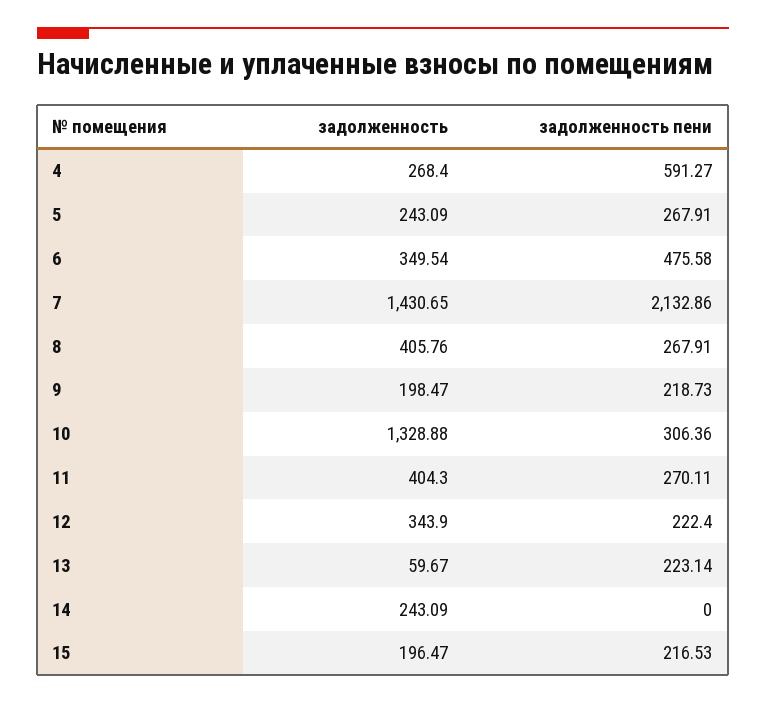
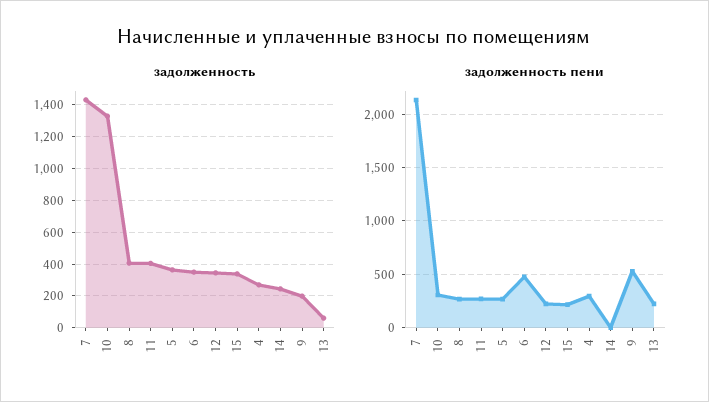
  {
    "задолженность": {
      "4": 268.4,
-     "5": 243.09,
+     "5": 350,
      "6": 349.54,
      "7": 1430.65,
      "8": 405.76,
      "9": 198.47,
      "10": 1328.88,
      "11": 404.3,
      "12": 343.9,
      "13": 59.67,
      "14": 243.09,
-     "15": 196.47
+     "15": 350
    },
    "задолженность пени": {
-     "4": 591.27,
+     "4": 300,
      "5": 267.91,
      "6": 475.58,
      "7": 2132.86,
      "8": 267.91,
-     "9": 218.73,
+     "9": 500,
      "10": 306.36,
      "11": 270.11,
      "12": 222.4,
      "13": 223.14,
      "14": 0,
      "15": 216.53
    }
  }

